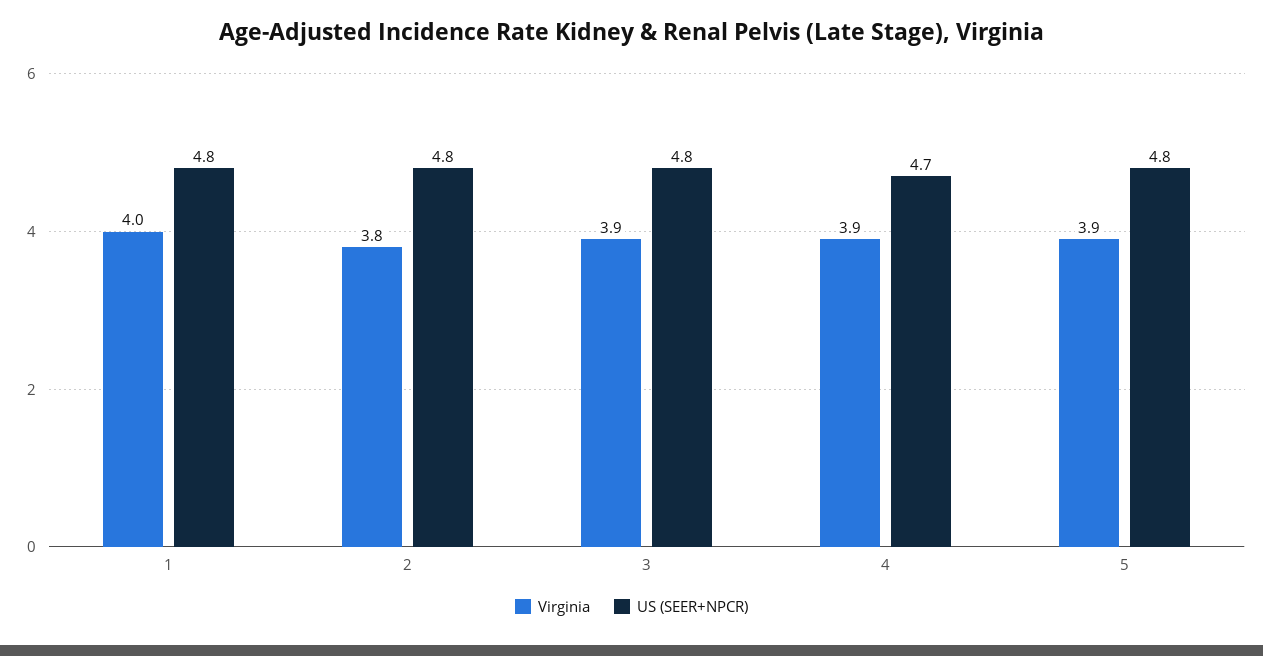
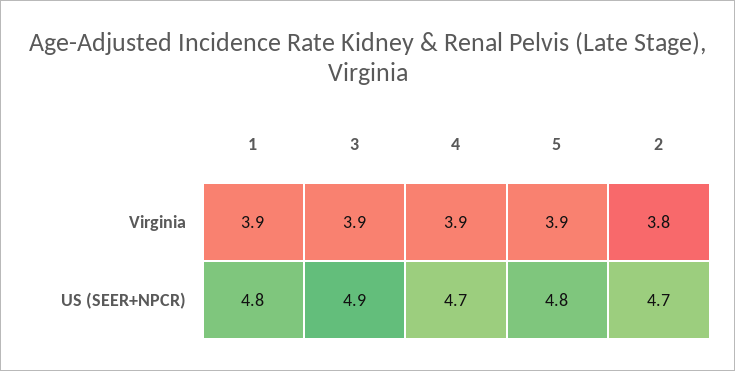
  {
    "Virginia": {
-     "1": 4,
+     "1": 3.9,
      "2": 3.8,
      "3": 3.9,
      "4": 3.9,
      "5": 3.9
    },
    "US (SEER+NPCR)": {
      "1": 4.8,
-     "2": 4.8,
+     "2": 4.7,
-     "3": 4.8,
+     "3": 4.9,
      "4": 4.7,
      "5": 4.8
    }
  }

